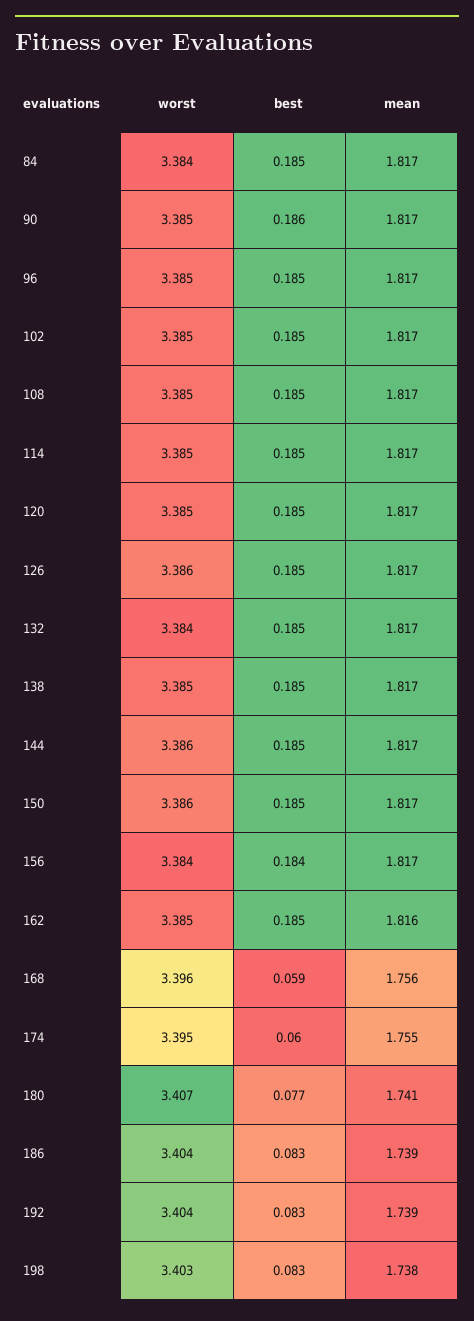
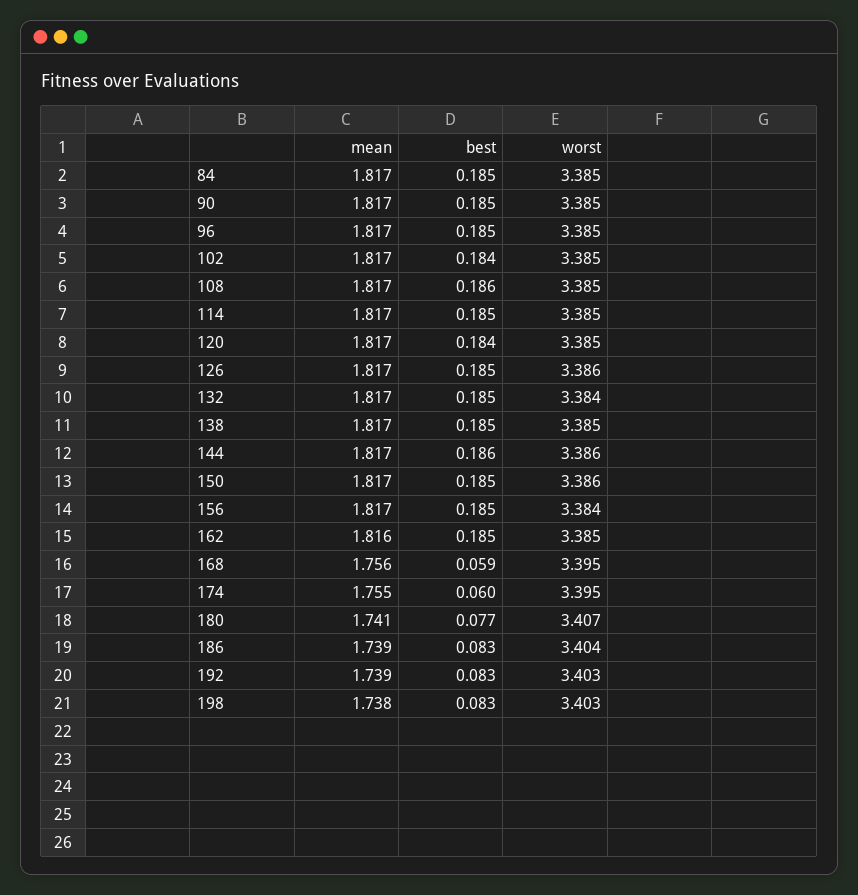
  {
    "worst": {
-     "84": 3.384,
+     "84": 3.385,
      "90": 3.385,
      "96": 3.385,
      "102": 3.385,
      "108": 3.385,
      "114": 3.385,
      "120": 3.385,
      "126": 3.386,
      "132": 3.384,
      "138": 3.385,
      "144": 3.386,
      "150": 3.386,
      "156": 3.384,
      "162": 3.385,
-     "168": 3.396,
+     "168": 3.395,
      "174": 3.395,
      "180": 3.407,
      "186": 3.404,
-     "192": 3.404,
+     "192": 3.403,
      "198": 3.403
    },
    "best": {
      "84": 0.185,
-     "90": 0.186,
+     "90": 0.185,
      "96": 0.185,
-     "102": 0.185,
+     "102": 0.184,
-     "108": 0.185,
+     "108": 0.186,
      "114": 0.185,
-     "120": 0.185,
+     "120": 0.184,
      "126": 0.185,
      "132": 0.185,
      "138": 0.185,
-     "144": 0.185,
+     "144": 0.186,
      "150": 0.185,
-     "156": 0.184,
+     "156": 0.185,
      "162": 0.185,
      "168": 0.059,
      "174": 0.06,
      "180": 0.077,
      "186": 0.083,
      "192": 0.083,
      "198": 0.083
    },
    "mean": {
      "84": 1.817,
      "90": 1.817,
      "96": 1.817,
      "102": 1.817,
      "108": 1.817,
      "114": 1.817,
      "120": 1.817,
      "126": 1.817,
      "132": 1.817,
      "138": 1.817,
      "144": 1.817,
      "150": 1.817,
      "156": 1.817,
      "162": 1.816,
      "168": 1.756,
      "174": 1.755,
      "180": 1.741,
      "186": 1.739,
      "192": 1.739,
      "198": 1.738
    }
  }

